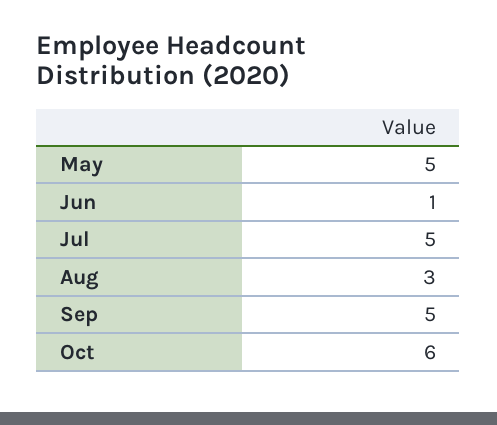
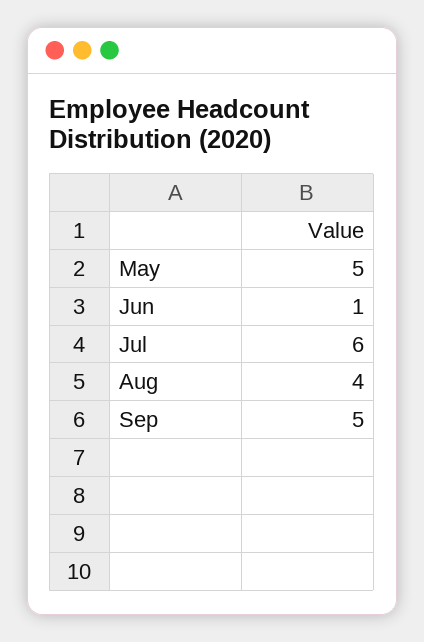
  {
    "May": 5,
    "Jun": 1,
-   "Jul": 5,
+   "Jul": 6,
-   "Aug": 3,
+   "Aug": 4,
-   "Sep": 5,
+   "Sep": 5
-   "Oct": 6
  }

